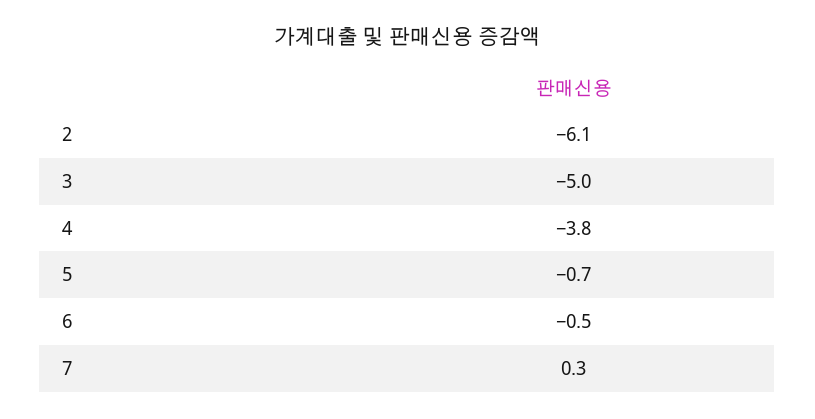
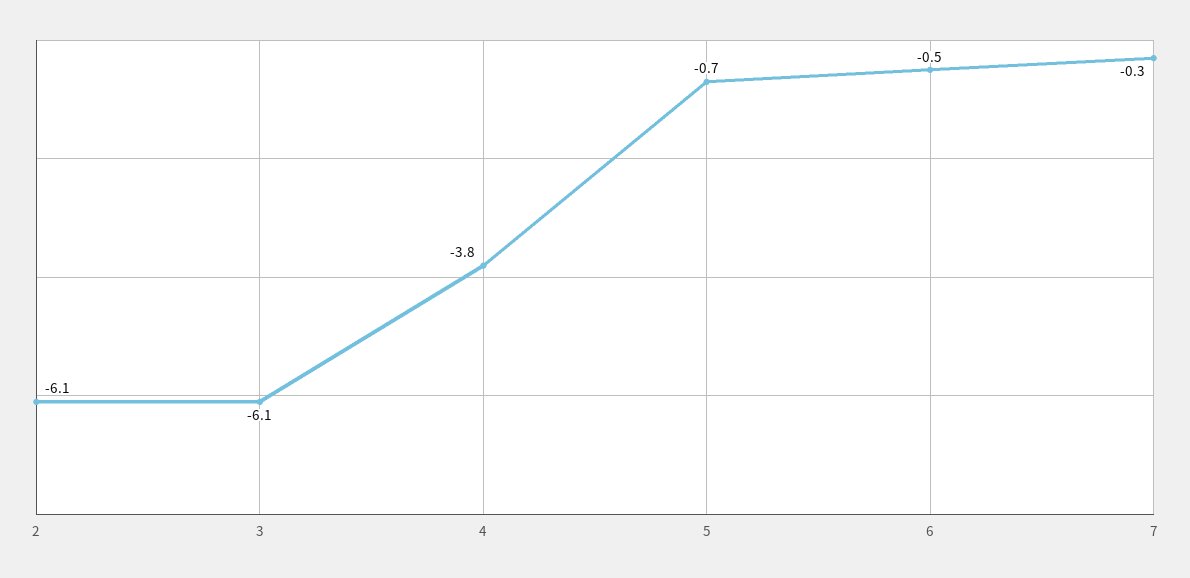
  {
    "2": -6.1,
-   "3": -5,
+   "3": -6.1,
    "4": -3.8,
    "5": -0.7,
    "6": -0.5,
-   "7": 0.3
+   "7": -0.3
  }

